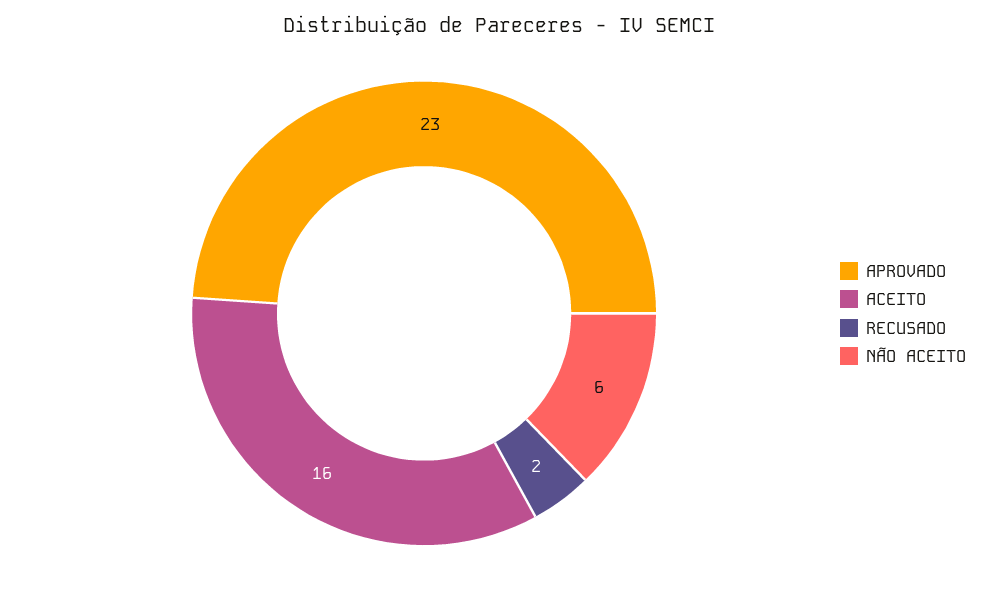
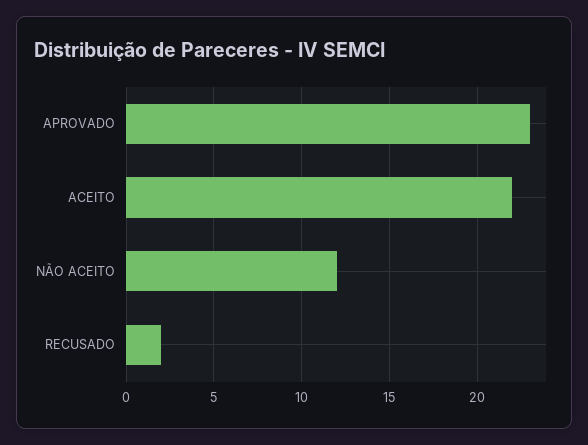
  {
    "APROVADO": 23,
-   "ACEITO": 16,
+   "ACEITO": 22,
    "RECUSADO": 2,
-   "NÃO ACEITO": 6
+   "NÃO ACEITO": 12
  }

